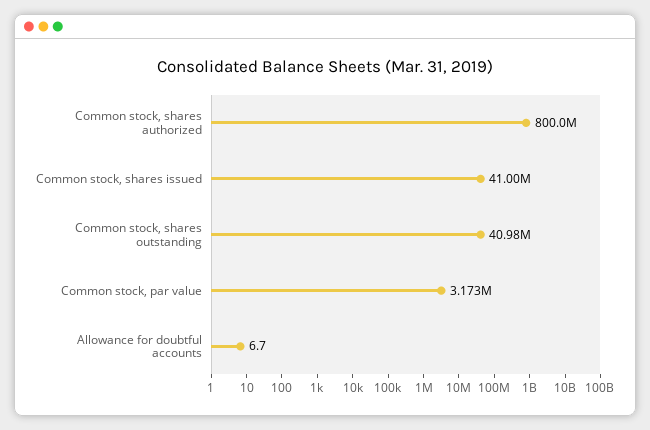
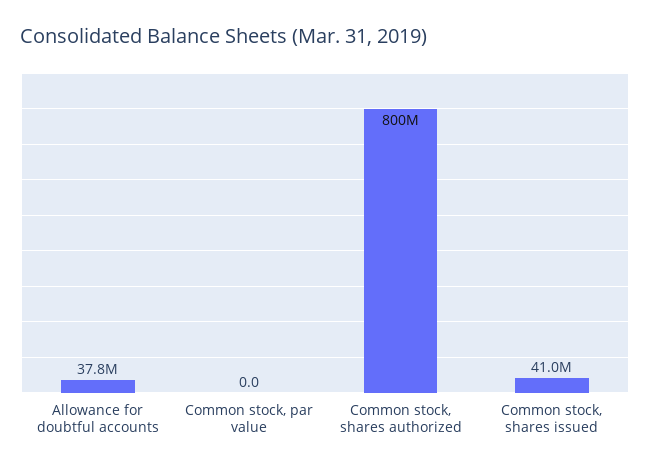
  {
    "Common stock, shares authorized": 800000000,
    "Common stock, shares issued": 41000000,
-   "Common stock, shares outstanding": 40980000,
-   "Common stock, par value": 3173000,
+   "Common stock, par value": 0,
-   "Allowance for doubtful accounts": 6.7
+   "Allowance for doubtful accounts": 37800000
  }

